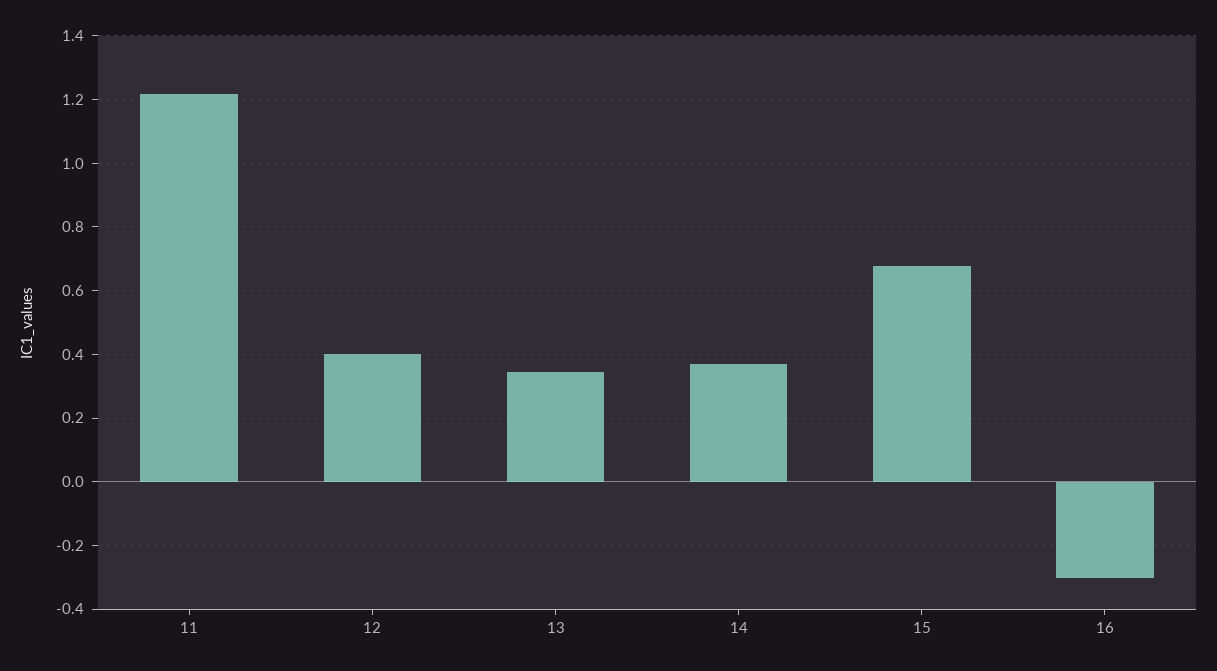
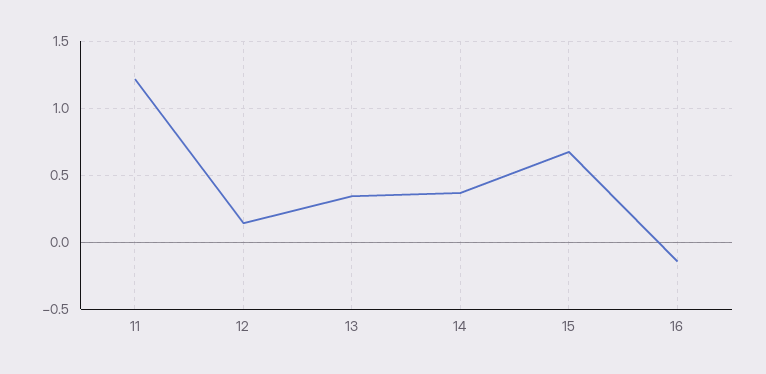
  {
    "11": 1.22,
-   "12": 0.4,
+   "12": 0.15,
    "13": 0.34,
    "14": 0.36,
    "15": 0.68,
-   "16": -0.3
+   "16": -0.15
  }

